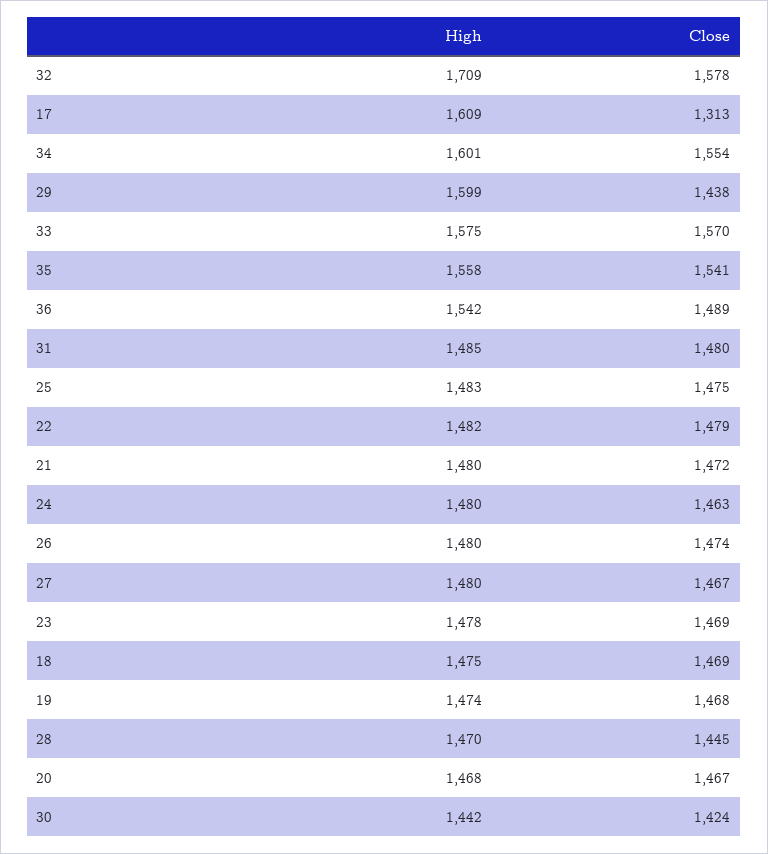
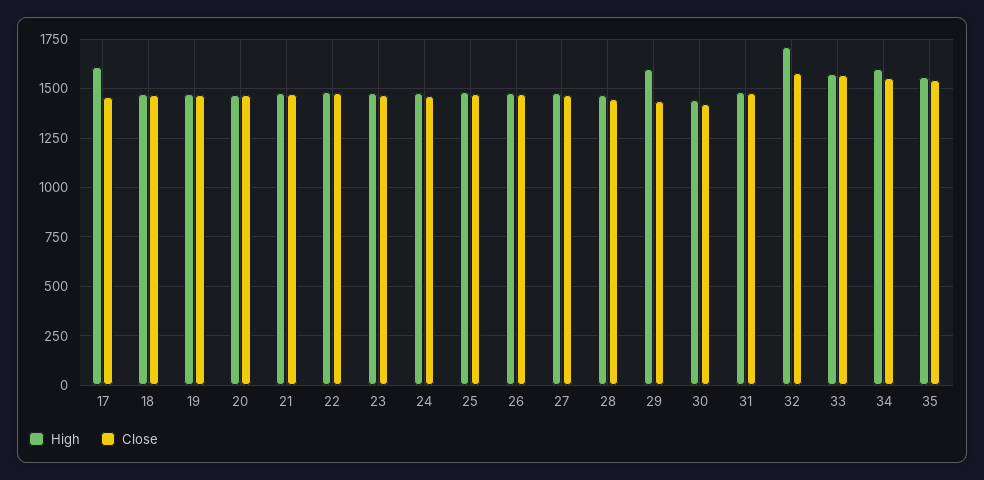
  {
    "High": {
      "32": 1709,
      "17": 1609,
      "34": 1601,
      "29": 1599,
      "33": 1575,
      "35": 1558,
-     "36": 1542,
      "31": 1485,
      "25": 1483,
      "22": 1482,
      "21": 1480,
      "24": 1480,
      "26": 1480,
      "27": 1480,
      "23": 1478,
      "18": 1475,
      "19": 1474,
      "28": 1470,
      "20": 1468,
      "30": 1442
    },
    "Close": {
      "32": 1578,
-     "17": 1313,
+     "17": 1450,
      "34": 1554,
      "29": 1438,
      "33": 1570,
      "35": 1541,
-     "36": 1489,
      "31": 1480,
      "25": 1475,
      "22": 1479,
      "21": 1472,
      "24": 1463,
      "26": 1474,
      "27": 1467,
      "23": 1469,
      "18": 1469,
      "19": 1468,
      "28": 1445,
      "20": 1467,
      "30": 1424
    }
  }

